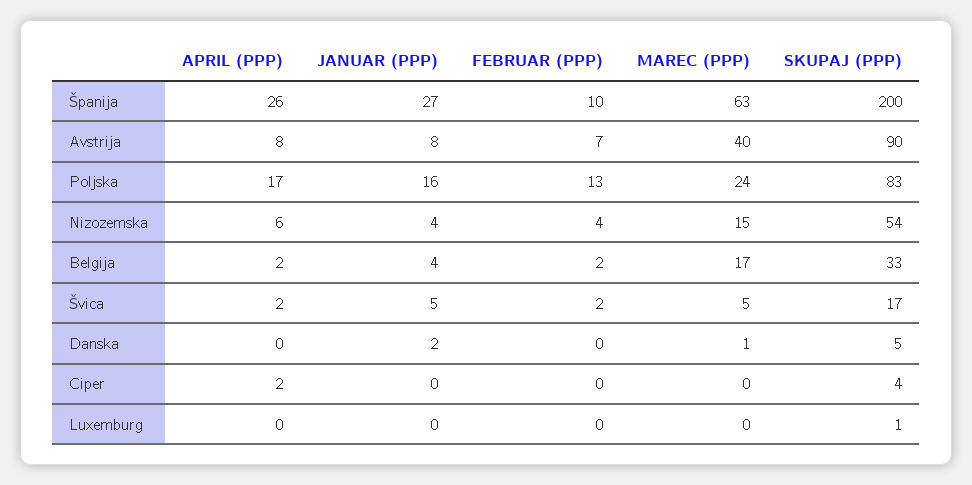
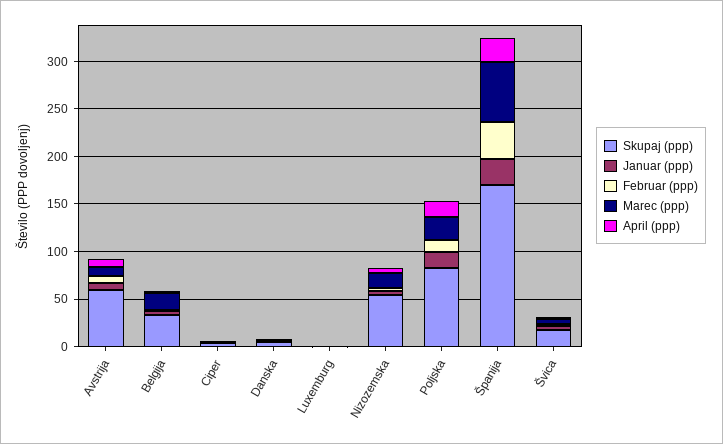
  {
    "APRIL (PPP)": {
      "Španija": 26,
      "Avstrija": 8,
      "Poljska": 17,
      "Nizozemska": 6,
      "Belgija": 2,
      "Švica": 2,
      "Danska": 0,
      "Ciper": 2,
      "Luxemburg": 0
    },
    "JANUAR (PPP)": {
      "Španija": 27,
      "Avstrija": 8,
      "Poljska": 16,
      "Nizozemska": 4,
      "Belgija": 4,
      "Švica": 5,
      "Danska": 2,
      "Ciper": 0,
      "Luxemburg": 0
    },
    "FEBRUAR (PPP)": {
-     "Španija": 10,
+     "Španija": 40,
      "Avstrija": 7,
      "Poljska": 13,
      "Nizozemska": 4,
      "Belgija": 2,
      "Švica": 2,
      "Danska": 0,
      "Ciper": 0,
      "Luxemburg": 0
    },
    "MAREC (PPP)": {
      "Španija": 63,
-     "Avstrija": 40,
+     "Avstrija": 10,
      "Poljska": 24,
      "Nizozemska": 15,
      "Belgija": 17,
      "Švica": 5,
      "Danska": 1,
      "Ciper": 0,
      "Luxemburg": 0
    },
    "SKUPAJ (PPP)": {
-     "Španija": 200,
+     "Španija": 170,
-     "Avstrija": 90,
+     "Avstrija": 60,
      "Poljska": 83,
      "Nizozemska": 54,
      "Belgija": 33,
      "Švica": 17,
      "Danska": 5,
      "Ciper": 4,
      "Luxemburg": 1
    }
  }

